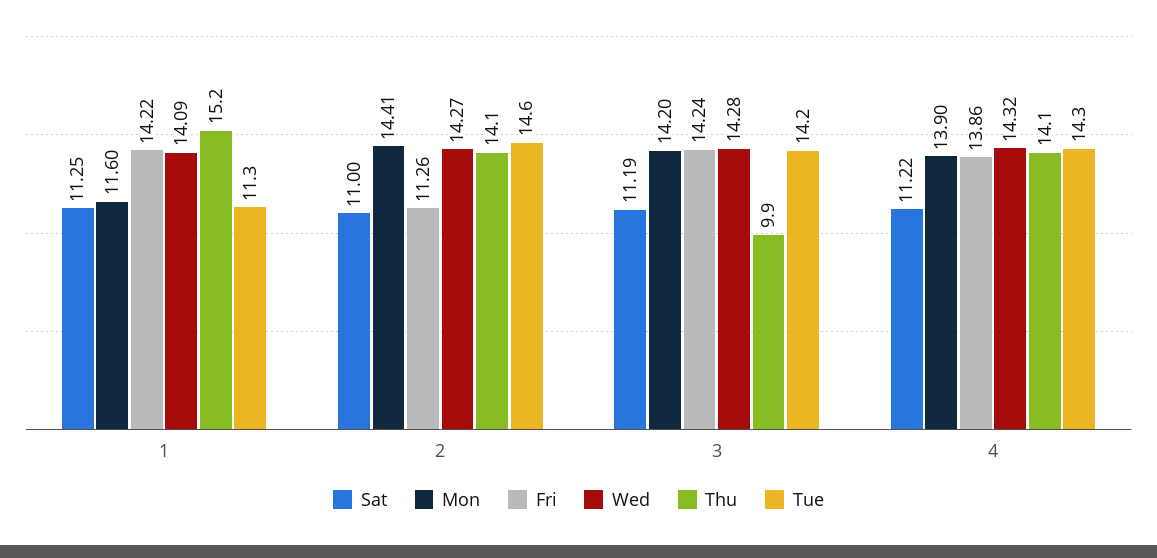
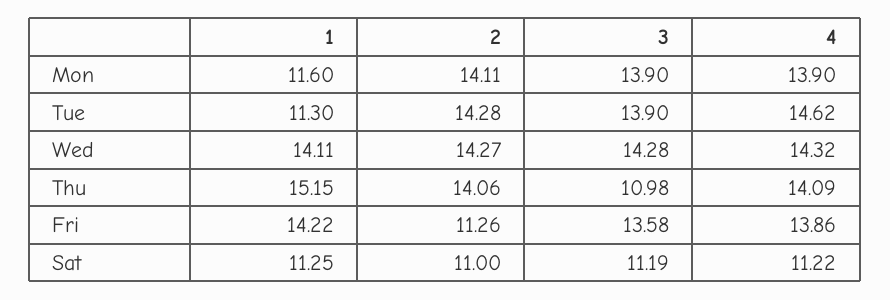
  {
    "Sat": {
      "1": 11.25,
      "2": 11,
      "3": 11.19,
      "4": 11.22
    },
    "Mon": {
      "1": 11.6,
-     "2": 14.41,
+     "2": 14.11,
-     "3": 14.2,
+     "3": 13.9,
      "4": 13.9
    },
    "Fri": {
      "1": 14.22,
      "2": 11.26,
-     "3": 14.24,
+     "3": 13.58,
      "4": 13.86
    },
    "Wed": {
-     "1": 14.09,
+     "1": 14.11,
      "2": 14.27,
      "3": 14.28,
      "4": 14.32
    },
    "Thu": {
      "1": 15.15,
      "2": 14.06,
-     "3": 9.9,
+     "3": 10.98,
      "4": 14.09
    },
    "Tue": {
      "1": 11.3,
-     "2": 14.6,
+     "2": 14.28,
-     "3": 14.2,
+     "3": 13.9,
-     "4": 14.3
+     "4": 14.62
    }
  }

